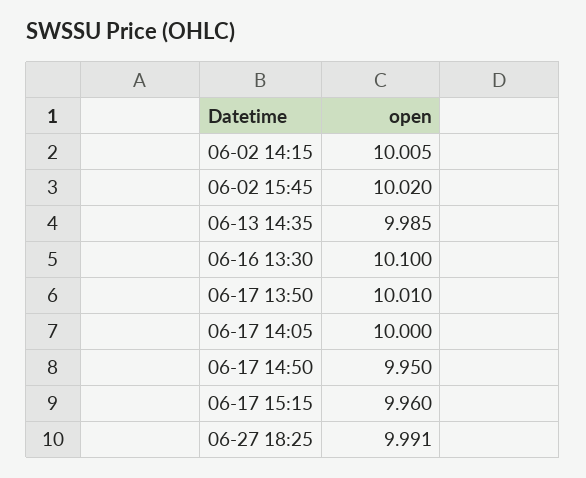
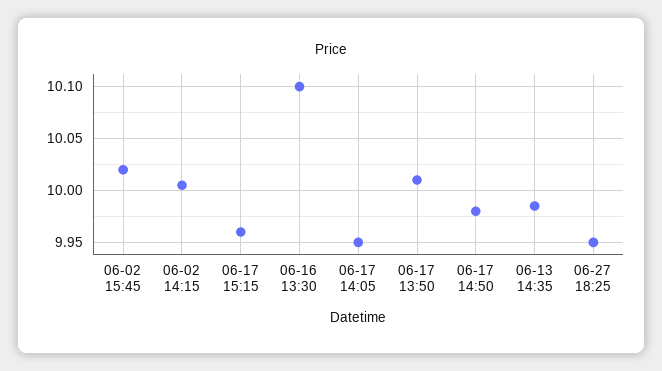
  {
    "06-02 14:15": 10.005,
    "06-02 15:45": 10.02,
    "06-13 14:35": 9.985,
    "06-16 13:30": 10.1,
    "06-17 13:50": 10.01,
-   "06-17 14:05": 10,
+   "06-17 14:05": 9.95,
-   "06-17 14:50": 9.95,
+   "06-17 14:50": 9.98,
    "06-17 15:15": 9.96,
-   "06-27 18:25": 9.991
+   "06-27 18:25": 9.95
  }

